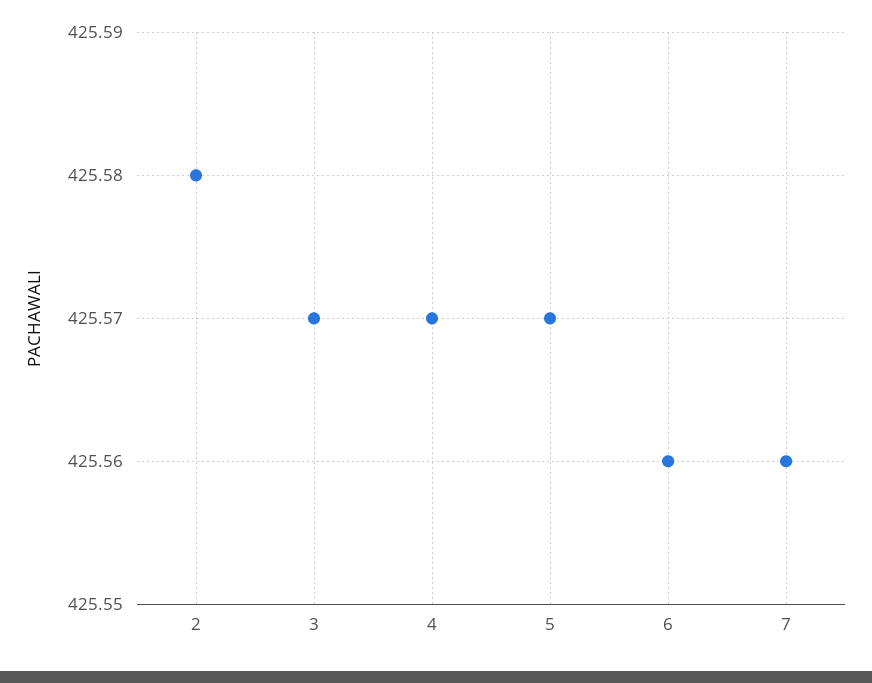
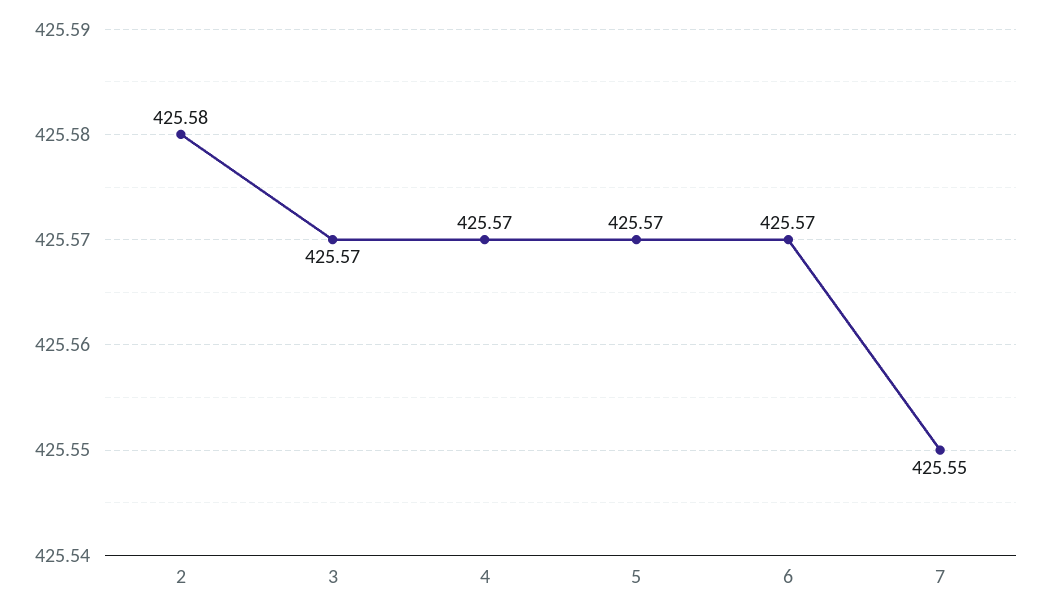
  {
    "2": 425.58,
    "3": 425.57,
    "4": 425.57,
    "5": 425.57,
-   "6": 425.56,
+   "6": 425.57,
-   "7": 425.56
+   "7": 425.55
  }

